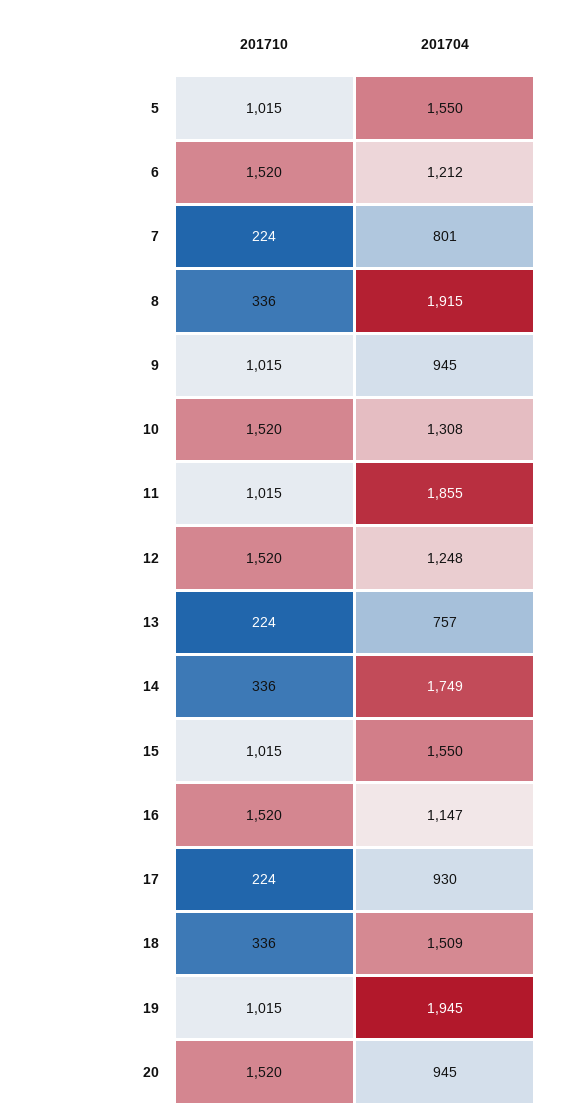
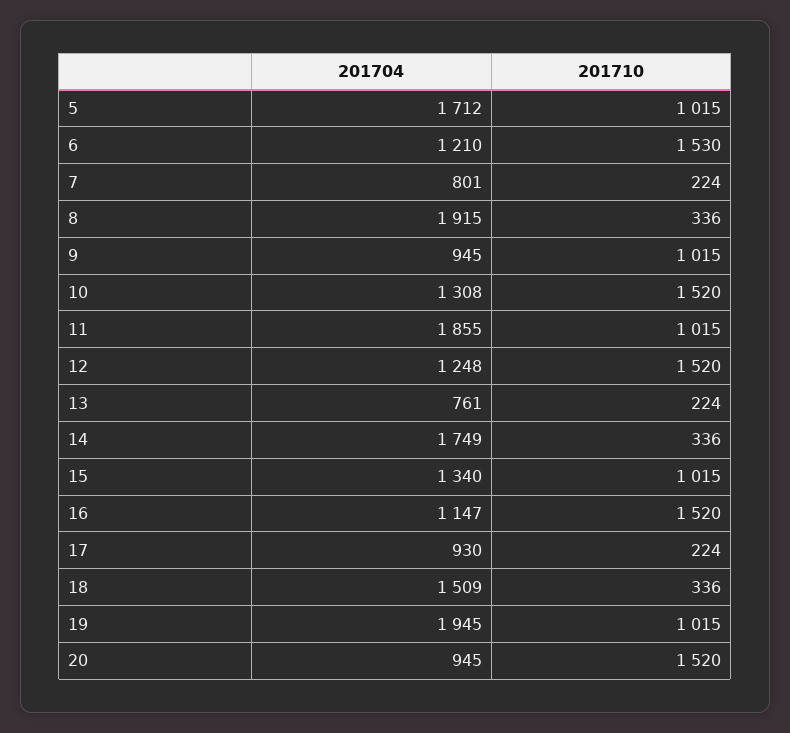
  {
    "201710": {
      "5": 1015,
-     "6": 1520,
+     "6": 1530,
      "7": 224,
      "8": 336,
      "9": 1015,
      "10": 1520,
      "11": 1015,
      "12": 1520,
      "13": 224,
      "14": 336,
      "15": 1015,
      "16": 1520,
      "17": 224,
      "18": 336,
      "19": 1015,
      "20": 1520
    },
    "201704": {
-     "5": 1550,
+     "5": 1712,
-     "6": 1212,
+     "6": 1210,
      "7": 801,
      "8": 1915,
      "9": 945,
      "10": 1308,
      "11": 1855,
      "12": 1248,
-     "13": 757,
+     "13": 761,
      "14": 1749,
-     "15": 1550,
+     "15": 1340,
      "16": 1147,
      "17": 930,
      "18": 1509,
      "19": 1945,
      "20": 945
    }
  }

